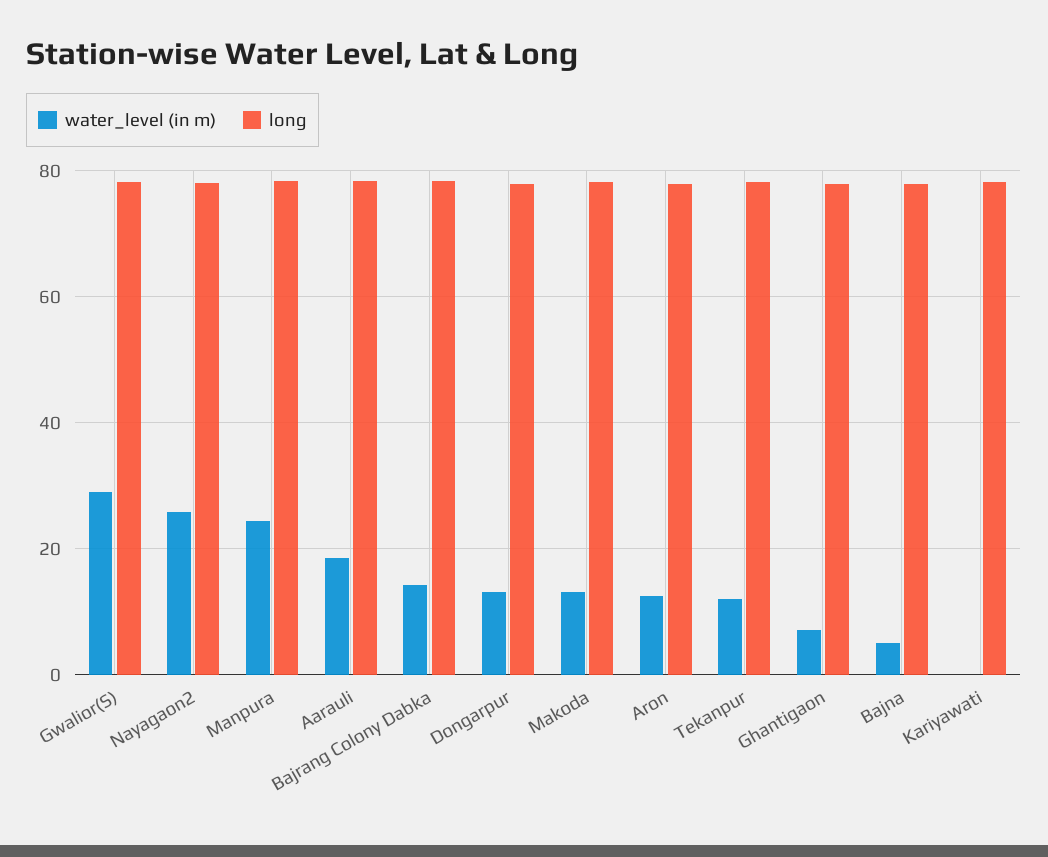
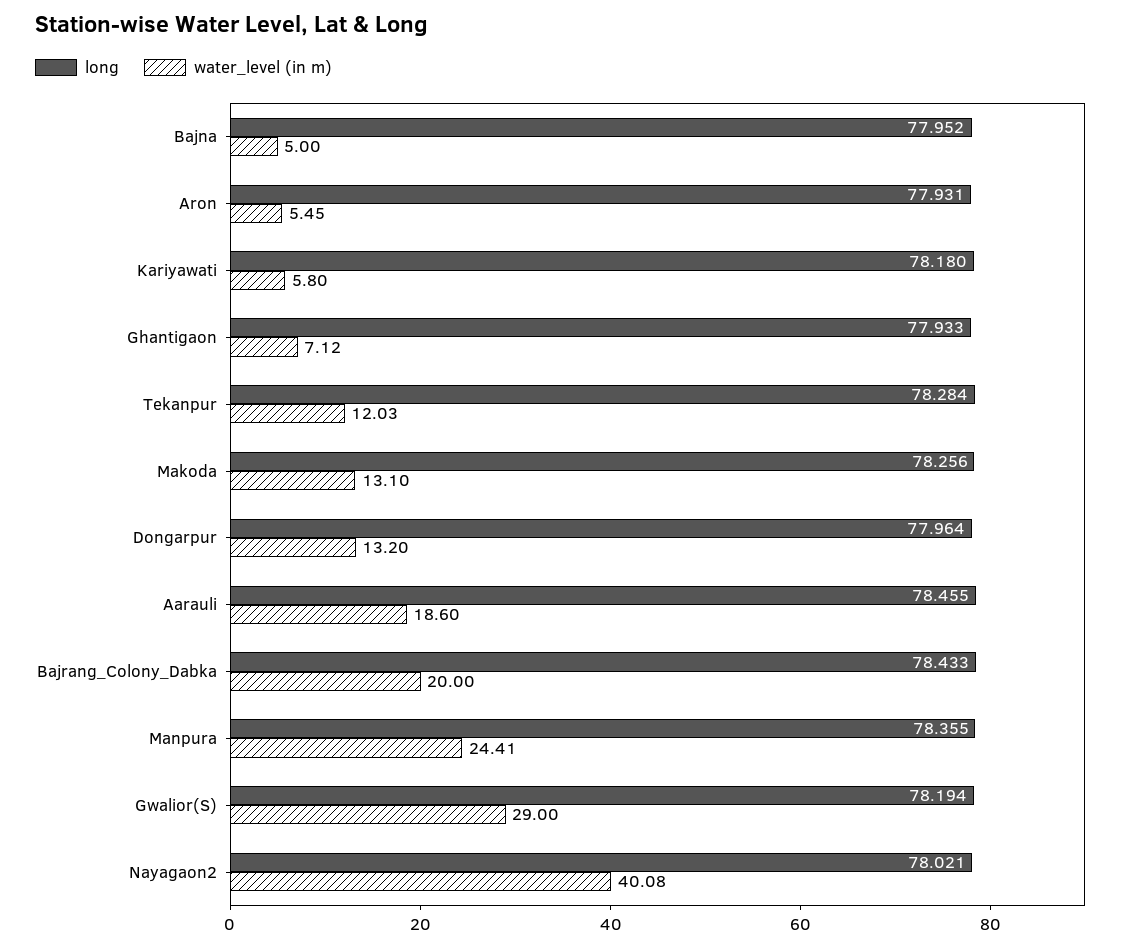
  {
    "water_level (in m)": {
      "Gwalior(S)": 29,
-     "Nayagaon2": 26,
+     "Nayagaon2": 40.08,
      "Manpura": 24.41,
      "Aarauli": 18.6,
-     "Bajrang Colony Dabka": 14,
+     "Bajrang Colony Dabka": 20,
      "Dongarpur": 13.2,
      "Makoda": 13.1,
-     "Aron": 12,
+     "Aron": 5.45,
      "Tekanpur": 12.03,
      "Ghantigaon": 7.12,
      "Bajna": 5,
-     "Kariyawati": 0
+     "Kariyawati": 5.8
    },
    "long": {
      "Gwalior(S)": 78.194,
      "Nayagaon2": 78.021,
      "Manpura": 78.355,
      "Aarauli": 78.455,
      "Bajrang Colony Dabka": 78.433,
      "Dongarpur": 77.964,
      "Makoda": 78.256,
      "Aron": 77.931,
      "Tekanpur": 78.284,
      "Ghantigaon": 77.933,
      "Bajna": 77.952,
      "Kariyawati": 78.18
    }
  }

